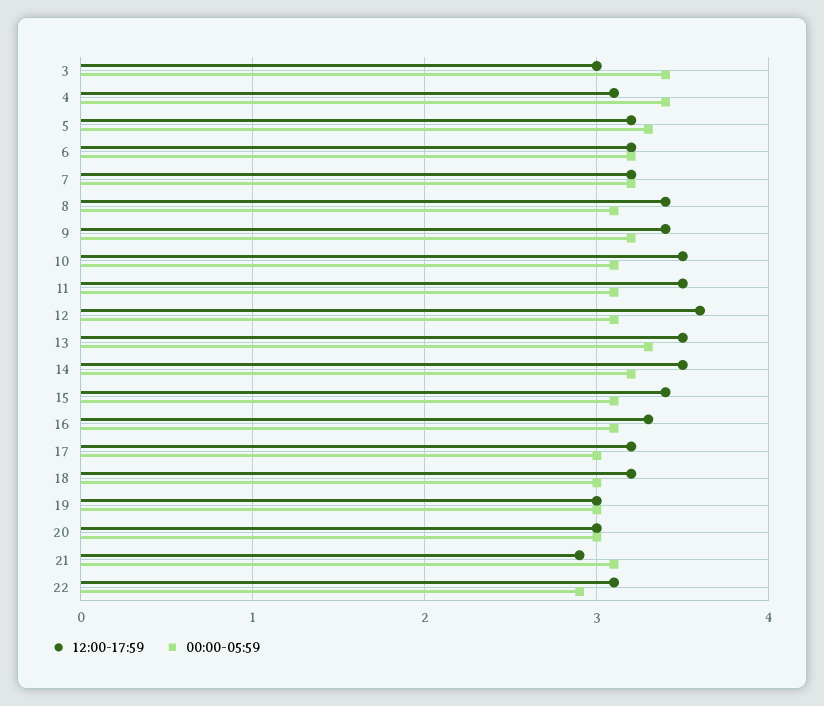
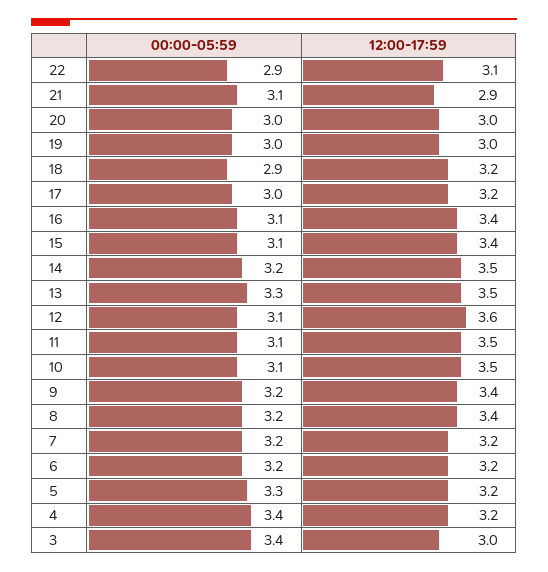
  {
    "12:00-17:59": {
      "3": 3,
-     "4": 3.1,
+     "4": 3.2,
      "5": 3.2,
      "6": 3.2,
      "7": 3.2,
      "8": 3.4,
      "9": 3.4,
      "10": 3.5,
      "11": 3.5,
      "12": 3.6,
      "13": 3.5,
      "14": 3.5,
      "15": 3.4,
-     "16": 3.3,
+     "16": 3.4,
      "17": 3.2,
      "18": 3.2,
      "19": 3,
      "20": 3,
      "21": 2.9,
      "22": 3.1
    },
    "00:00-05:59": {
      "3": 3.4,
      "4": 3.4,
      "5": 3.3,
      "6": 3.2,
      "7": 3.2,
-     "8": 3.1,
+     "8": 3.2,
      "9": 3.2,
      "10": 3.1,
      "11": 3.1,
      "12": 3.1,
      "13": 3.3,
      "14": 3.2,
      "15": 3.1,
      "16": 3.1,
      "17": 3,
-     "18": 3,
+     "18": 2.9,
      "19": 3,
      "20": 3,
      "21": 3.1,
      "22": 2.9
    }
  }

